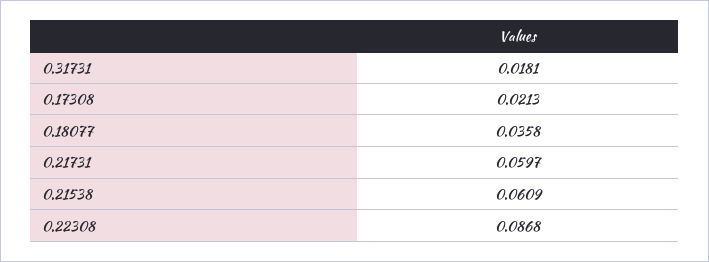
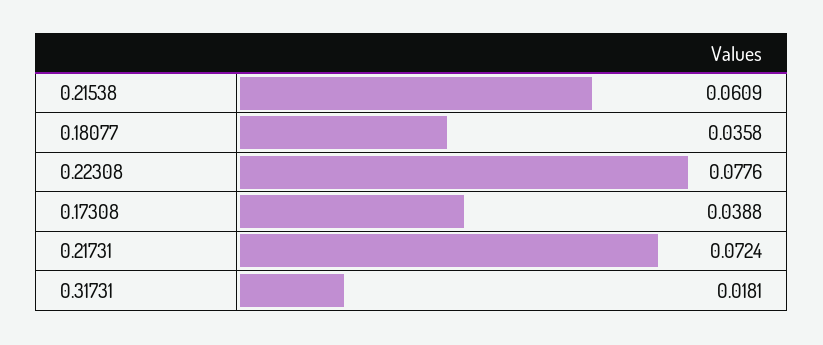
  {
    "0.31731": 0.0181,
-   "0.17308": 0.0213,
+   "0.17308": 0.0388,
    "0.18077": 0.0358,
-   "0.21731": 0.0597,
+   "0.21731": 0.0724,
    "0.21538": 0.0609,
-   "0.22308": 0.0868
+   "0.22308": 0.0776
  }

